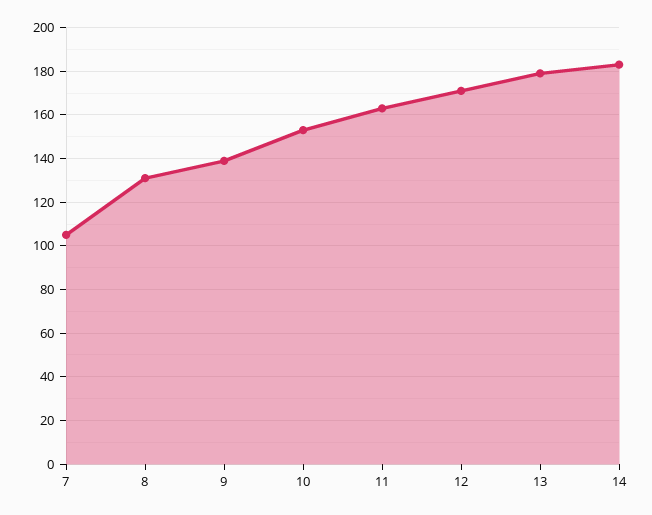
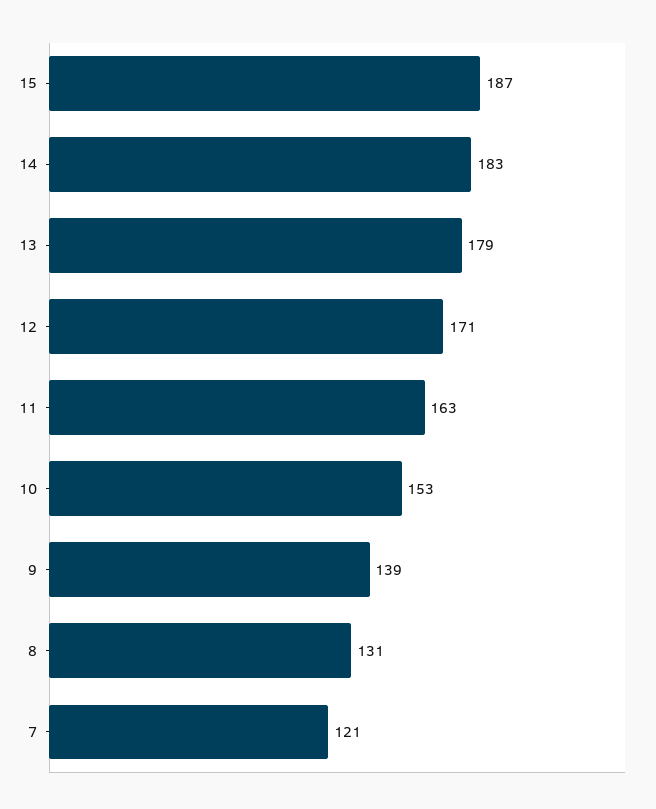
  {
-   "7": 105,
+   "7": 121,
    "8": 131,
    "9": 139,
    "10": 153,
    "11": 163,
    "12": 171,
    "13": 179,
-   "14": 183
+   "14": 183,
+   "15": 187
  }

